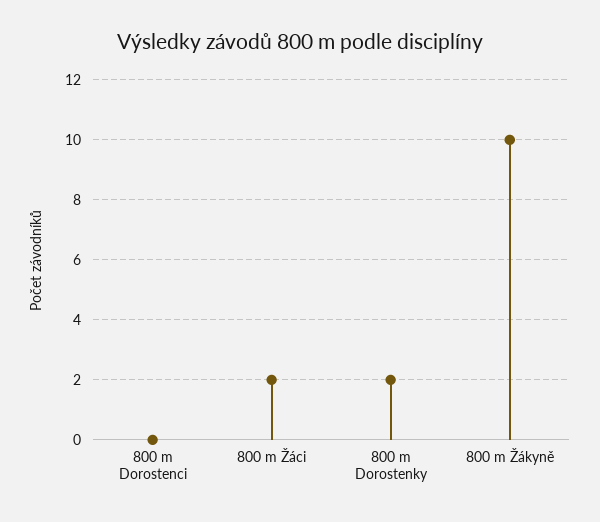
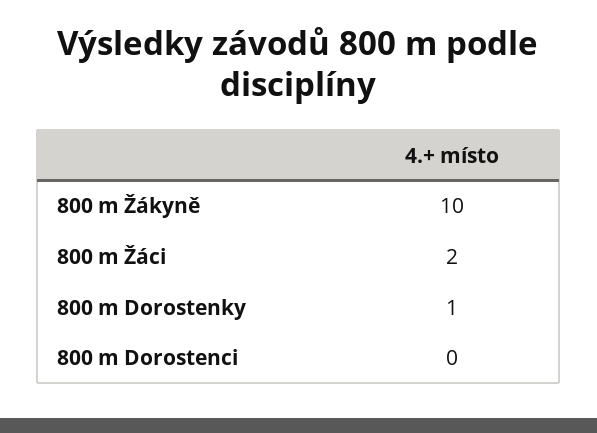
  {
    "800 m Dorostenci": 0,
    "800 m Žáci": 2,
-   "800 m Dorostenky": 2,
+   "800 m Dorostenky": 1,
    "800 m Žákyně": 10
  }

